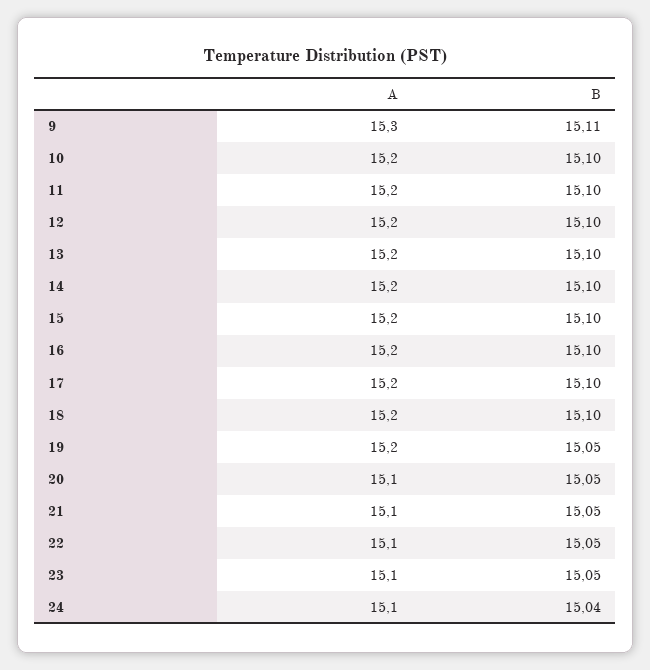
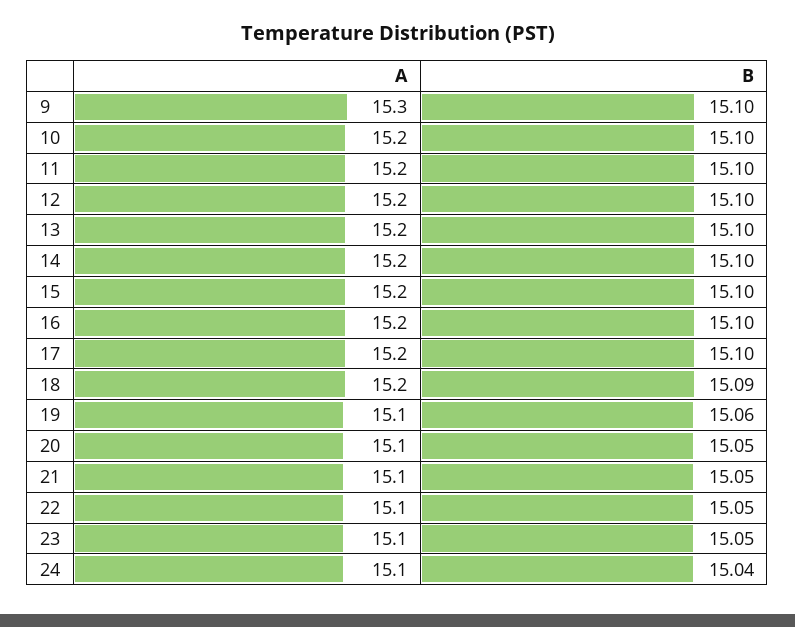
  {
    "A": {
      "9": 15.3,
      "10": 15.2,
      "11": 15.2,
      "12": 15.2,
      "13": 15.2,
      "14": 15.2,
      "15": 15.2,
      "16": 15.2,
      "17": 15.2,
      "18": 15.2,
-     "19": 15.2,
+     "19": 15.1,
      "20": 15.1,
      "21": 15.1,
      "22": 15.1,
      "23": 15.1,
      "24": 15.1
    },
    "B": {
-     "9": 15.11,
+     "9": 15.1,
      "10": 15.1,
      "11": 15.1,
      "12": 15.1,
      "13": 15.1,
      "14": 15.1,
      "15": 15.1,
      "16": 15.1,
      "17": 15.1,
-     "18": 15.1,
+     "18": 15.09,
-     "19": 15.05,
+     "19": 15.06,
      "20": 15.05,
      "21": 15.05,
      "22": 15.05,
      "23": 15.05,
      "24": 15.04
    }
  }

